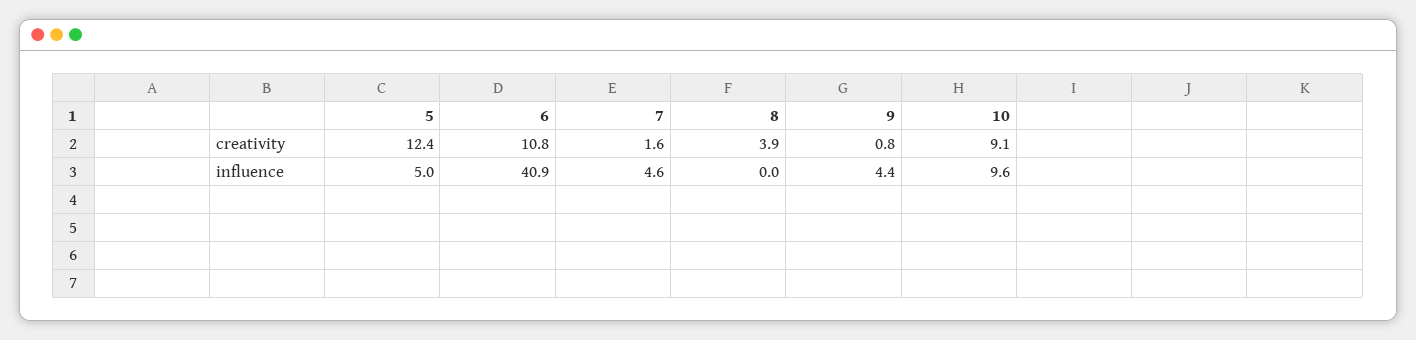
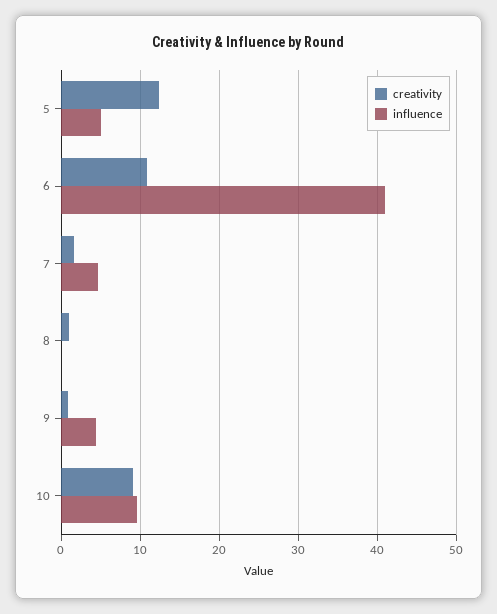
  {
    "creativity": {
      "5": 12.4,
      "6": 10.8,
      "7": 1.6,
-     "8": 3.9,
+     "8": 1,
      "9": 0.8,
      "10": 9.1
    },
    "influence": {
      "5": 5,
      "6": 40.9,
      "7": 4.6,
      "8": 0,
      "9": 4.4,
      "10": 9.6
    }
  }

